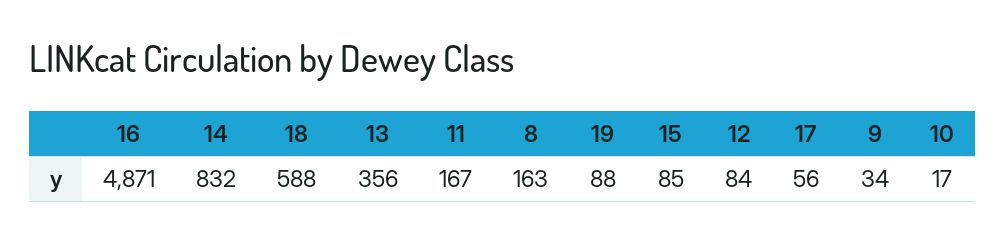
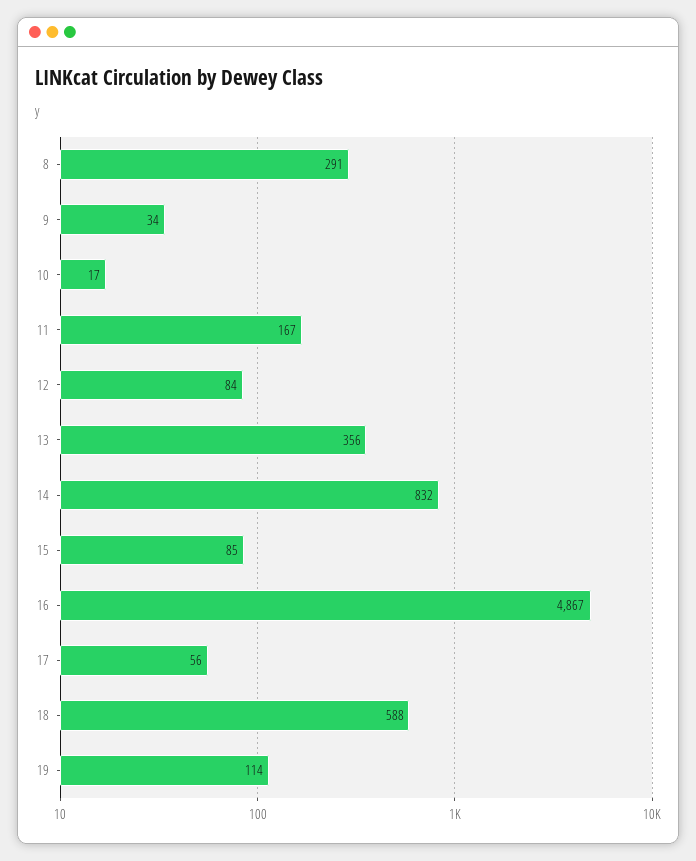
  {
-   "16": 4871,
+   "16": 4867,
    "14": 832,
    "18": 588,
    "13": 356,
    "11": 167,
-   "8": 163,
+   "8": 291,
-   "19": 88,
+   "19": 114,
    "15": 85,
    "12": 84,
    "17": 56,
    "9": 34,
    "10": 17
  }

